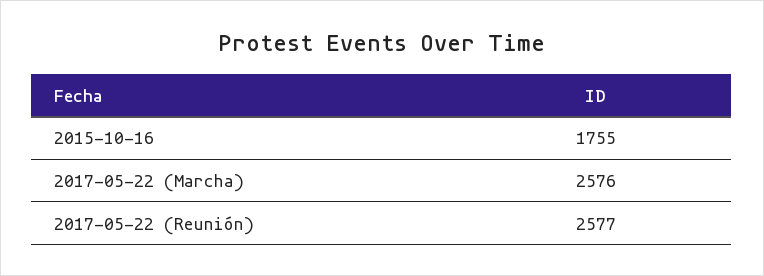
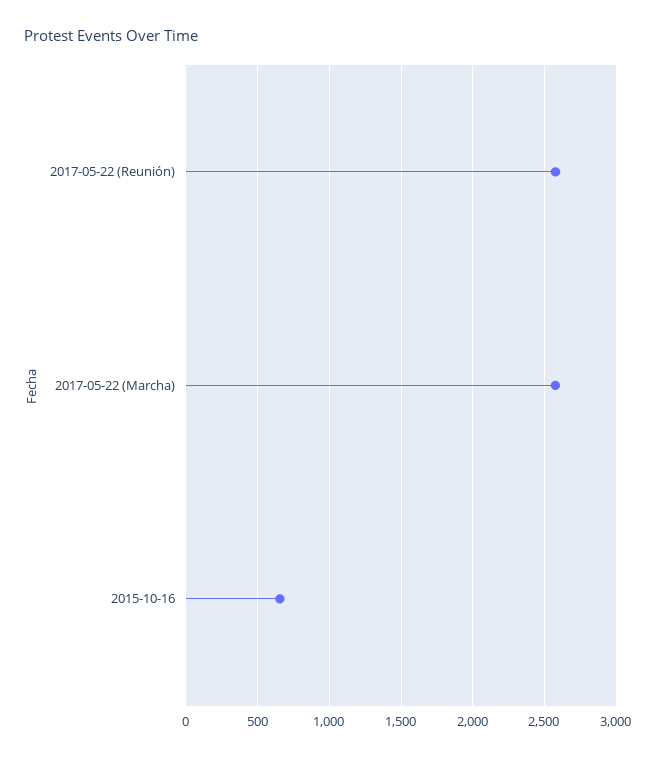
  {
-   "2015-10-16": 1755,
+   "2015-10-16": 650,
    "2017-05-22 (Marcha)": 2576,
    "2017-05-22 (Reunión)": 2577
  }

